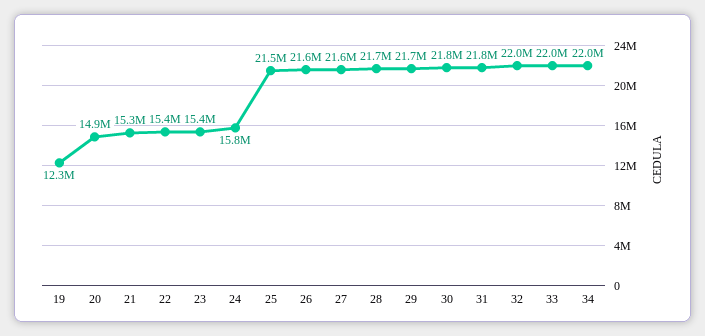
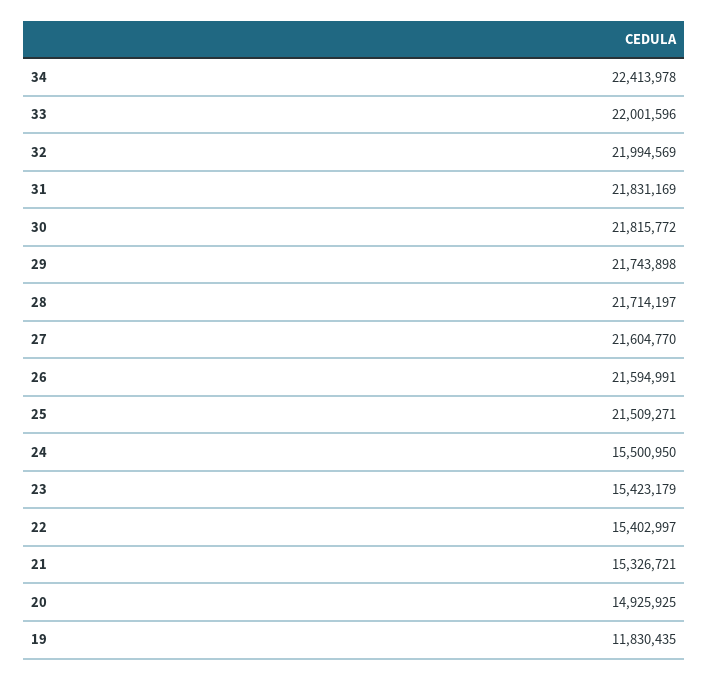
  {
-   "19": 12300000,
+   "19": 11830435,
    "20": 14925925,
    "21": 15326721,
    "22": 15402997,
    "23": 15423179,
-   "24": 15800000,
+   "24": 15500950,
    "25": 21509271,
    "26": 21594991,
    "27": 21604770,
    "28": 21714197,
    "29": 21743898,
    "30": 21815772,
    "31": 21831169,
    "32": 21994569,
    "33": 22001596,
-   "34": 22000000
+   "34": 22413978
  }

